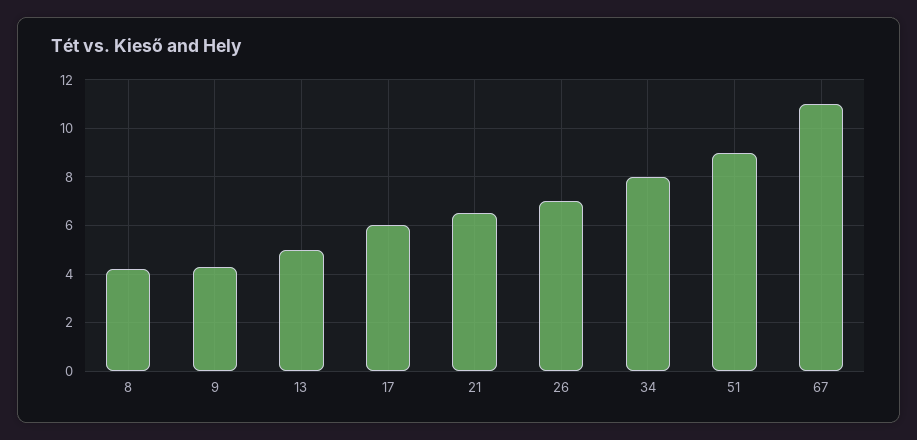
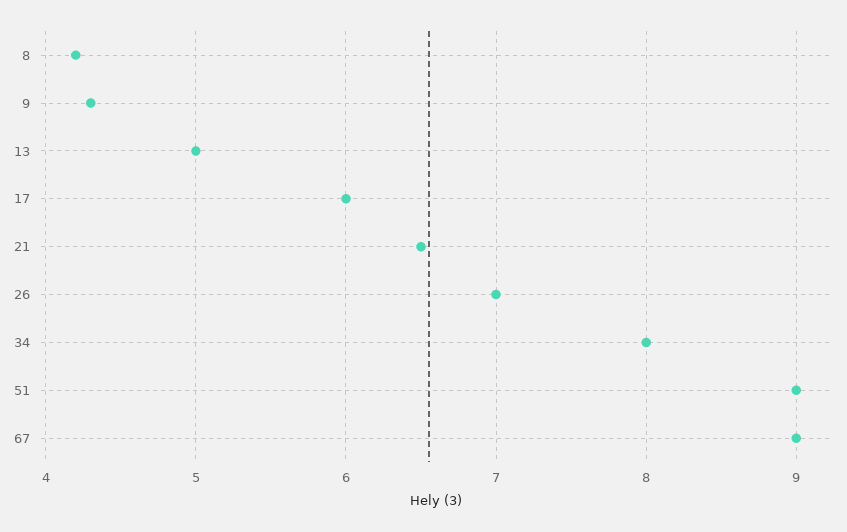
  {
    "8": 4.2,
    "9": 4.3,
    "13": 5,
    "17": 6,
    "21": 6.5,
    "26": 7,
    "34": 8,
    "51": 9,
-   "67": 11
+   "67": 9
  }

